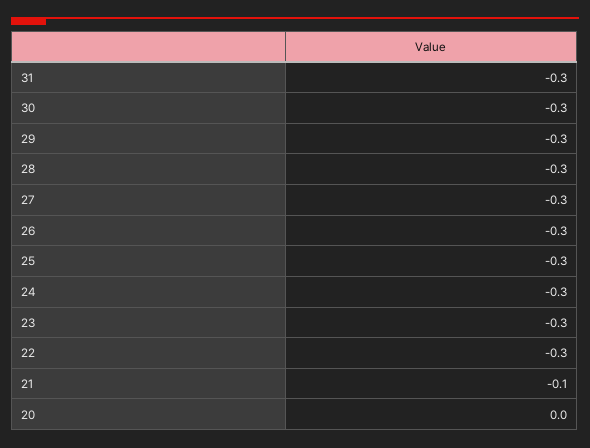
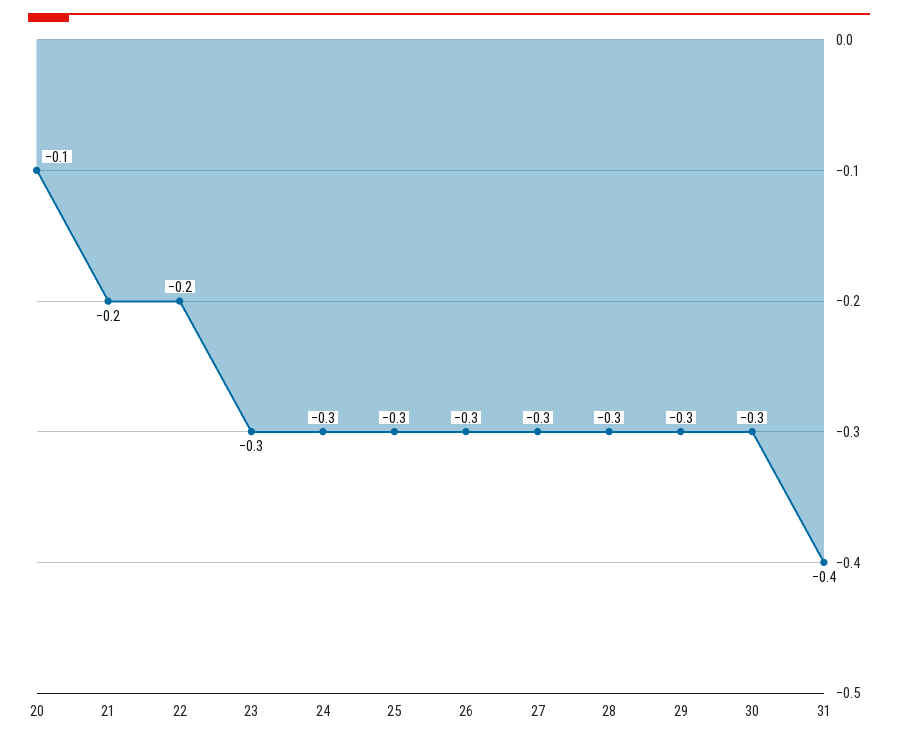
  {
-   "31": -0.3,
+   "31": -0.4,
    "30": -0.3,
    "29": -0.3,
    "28": -0.3,
    "27": -0.3,
    "26": -0.3,
    "25": -0.3,
    "24": -0.3,
    "23": -0.3,
-   "22": -0.3,
+   "22": -0.2,
-   "21": -0.1,
+   "21": -0.2,
-   "20": 0
+   "20": -0.1
  }

